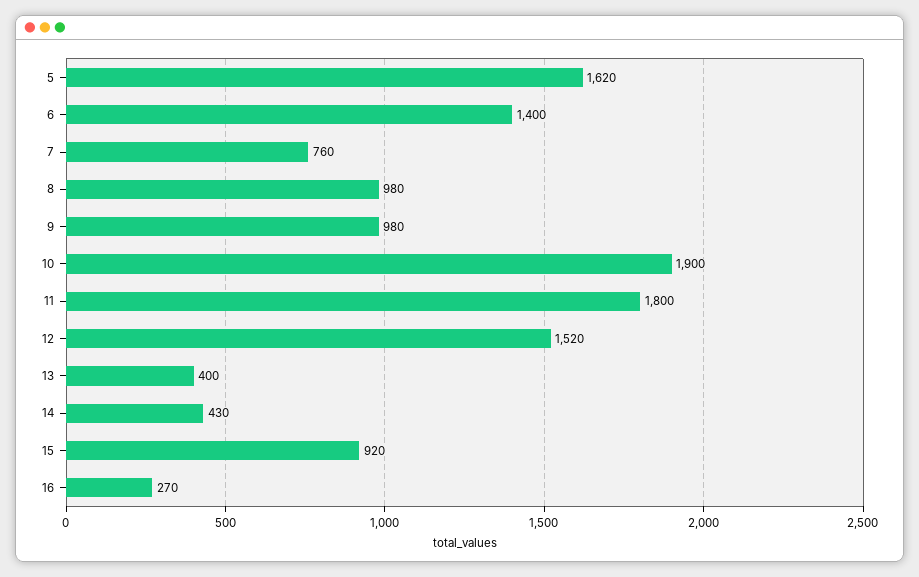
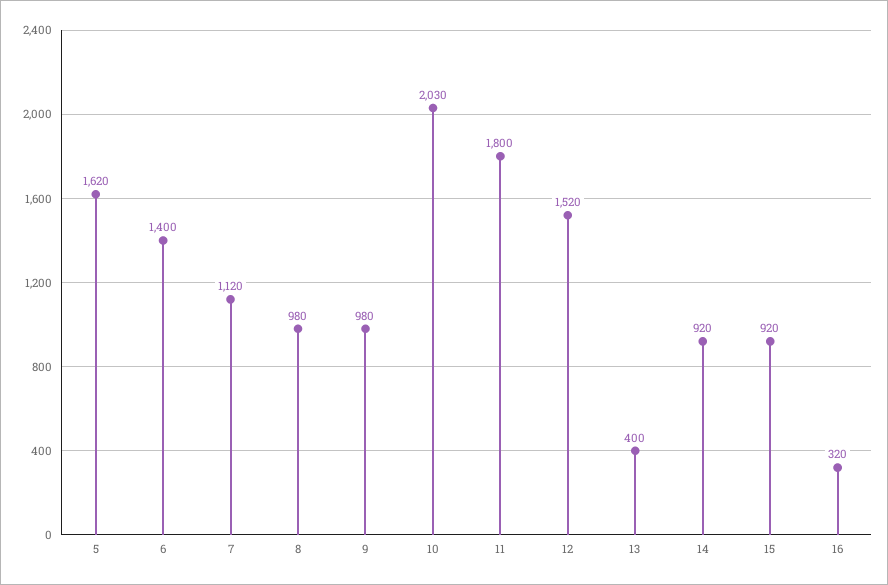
  {
    "5": 1620,
    "6": 1400,
-   "7": 760,
+   "7": 1120,
    "8": 980,
    "9": 980,
-   "10": 1900,
+   "10": 2030,
    "11": 1800,
    "12": 1520,
    "13": 400,
-   "14": 430,
+   "14": 920,
    "15": 920,
-   "16": 270
+   "16": 320
  }

